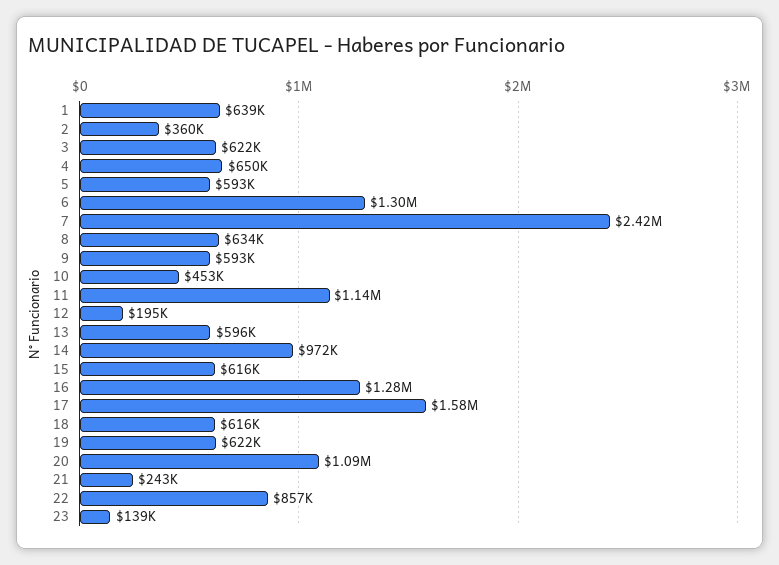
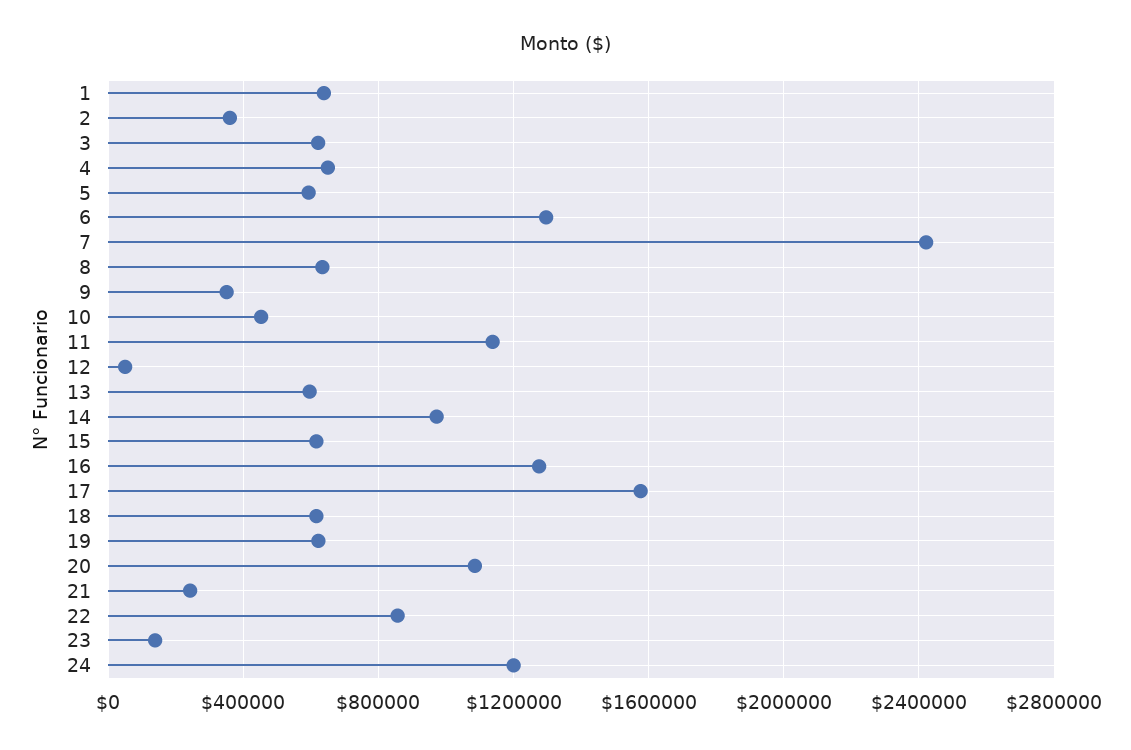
  {
    "1": 639000,
    "2": 360000,
    "3": 622000,
    "4": 650000,
    "5": 593000,
    "6": 1300000,
    "7": 2420000,
    "8": 634000,
-   "9": 593000,
+   "9": 350000,
    "10": 453000,
    "11": 1140000,
-   "12": 195000,
+   "12": 50000,
    "13": 596000,
    "14": 972000,
    "15": 616000,
    "16": 1280000,
    "17": 1580000,
    "18": 616000,
    "19": 622000,
    "20": 1090000,
    "21": 243000,
    "22": 857000,
-   "23": 139000
+   "23": 139000,
+   "24": 1200000
  }

